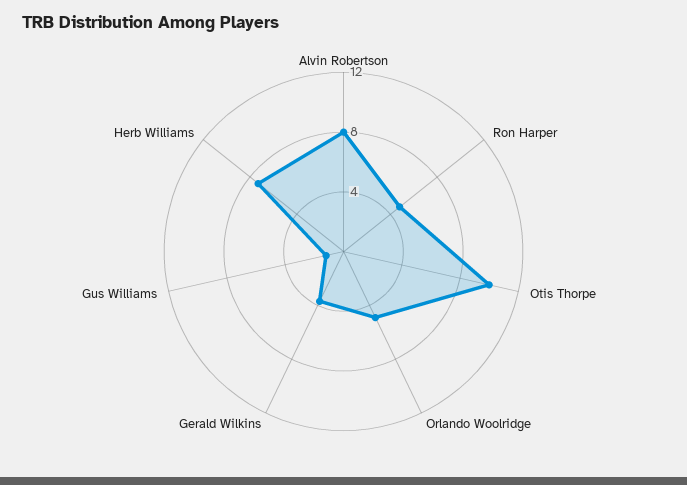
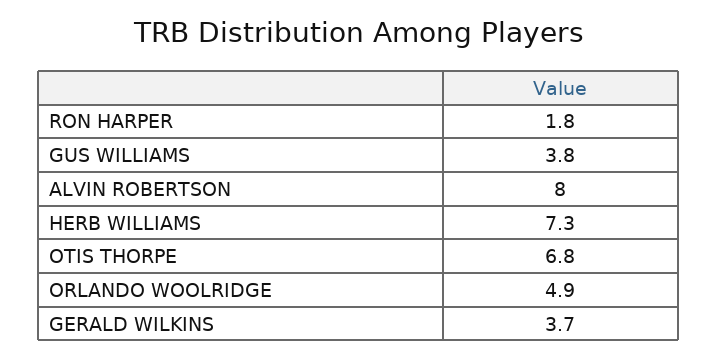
  {
    "Alvin Robertson": 8,
-   "Ron Harper": 5,
+   "Ron Harper": 1.8,
-   "Otis Thorpe": 10,
+   "Otis Thorpe": 6.8,
    "Orlando Woolridge": 4.9,
    "Gerald Wilkins": 3.7,
-   "Gus Williams": 1,
+   "Gus Williams": 3.8,
    "Herb Williams": 7.3
  }

